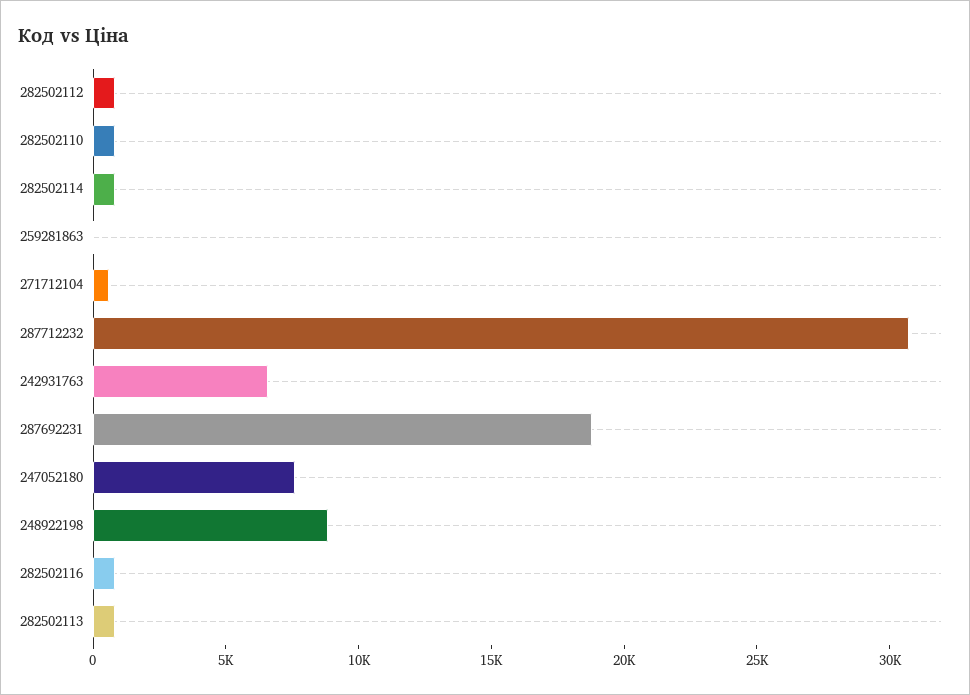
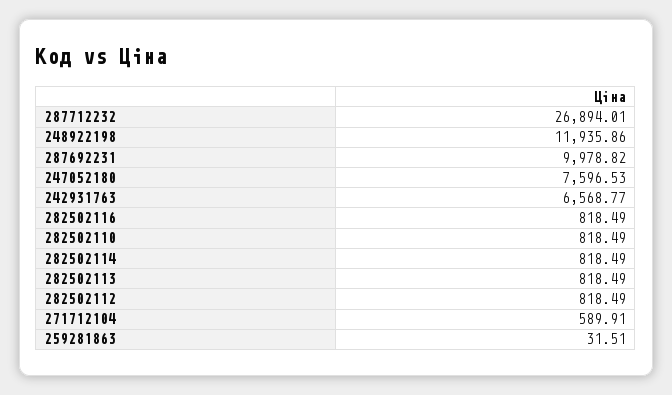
  {
    "282502112": 818.49,
    "282502110": 818.49,
    "282502114": 818.49,
    "259281863": 31.51,
    "271712104": 589.91,
-   "287712232": 31000,
+   "287712232": 26894.01,
    "242931763": 6568.77,
-   "287692231": 19000,
+   "287692231": 9978.82,
    "247052180": 7596.53,
-   "248922198": 9000,
+   "248922198": 11935.86,
    "282502116": 818.49,
    "282502113": 818.49
  }

